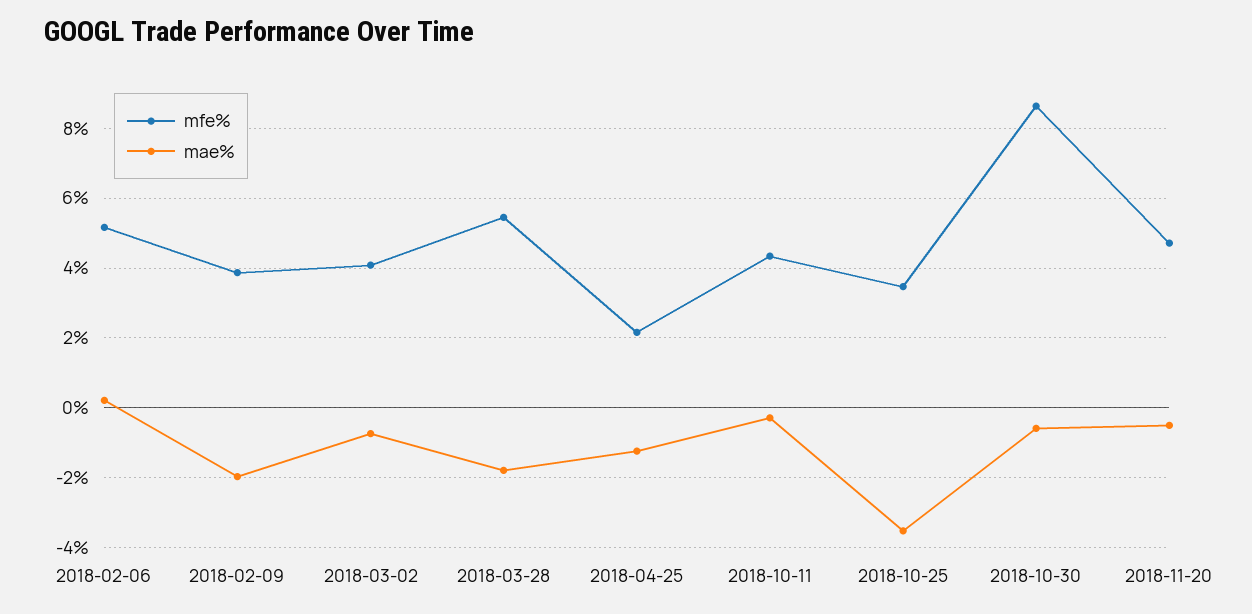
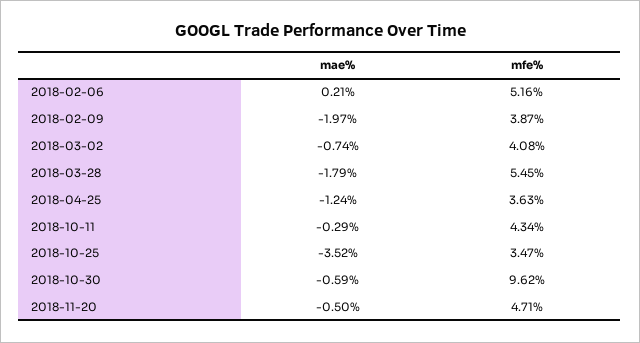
  {
    "mfe%": {
      "2018-02-06": 5.16,
      "2018-02-09": 3.87,
      "2018-03-02": 4.08,
      "2018-03-28": 5.45,
-     "2018-04-25": 2.2,
+     "2018-04-25": 3.63,
      "2018-10-11": 4.34,
      "2018-10-25": 3.47,
-     "2018-10-30": 8.6,
+     "2018-10-30": 9.62,
      "2018-11-20": 4.71
    },
    "mae%": {
      "2018-02-06": 0.21,
      "2018-02-09": -1.97,
      "2018-03-02": -0.74,
      "2018-03-28": -1.79,
      "2018-04-25": -1.24,
      "2018-10-11": -0.29,
      "2018-10-25": -3.52,
      "2018-10-30": -0.59,
      "2018-11-20": -0.5
    }
  }

